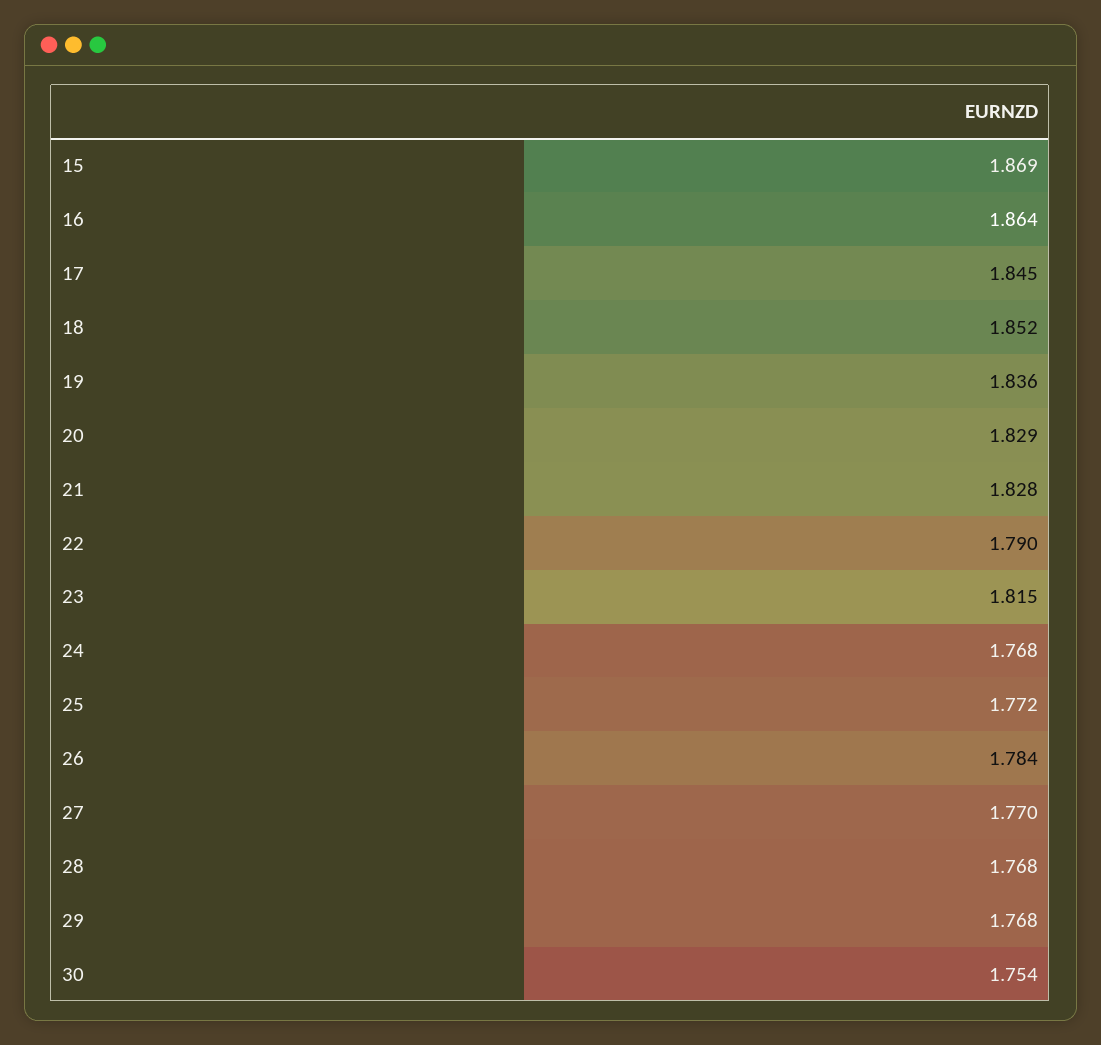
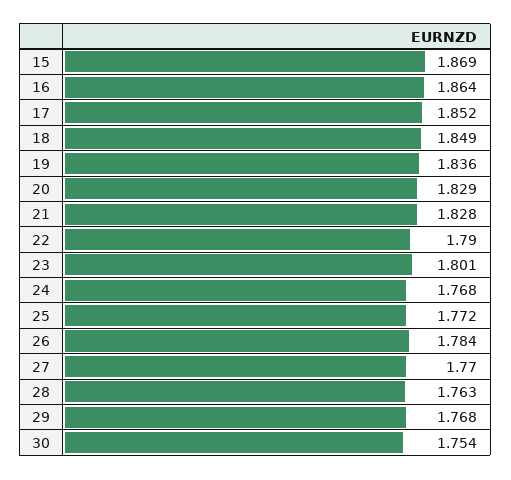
  {
    "15": 1.869,
    "16": 1.864,
-   "17": 1.845,
+   "17": 1.852,
-   "18": 1.852,
+   "18": 1.849,
    "19": 1.836,
    "20": 1.829,
    "21": 1.828,
    "22": 1.79,
-   "23": 1.815,
+   "23": 1.801,
    "24": 1.768,
    "25": 1.772,
    "26": 1.784,
    "27": 1.77,
-   "28": 1.768,
+   "28": 1.763,
    "29": 1.768,
    "30": 1.754
  }

